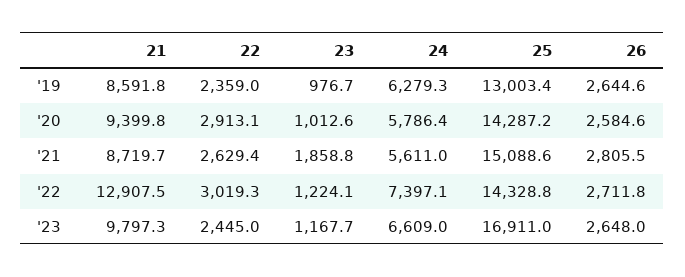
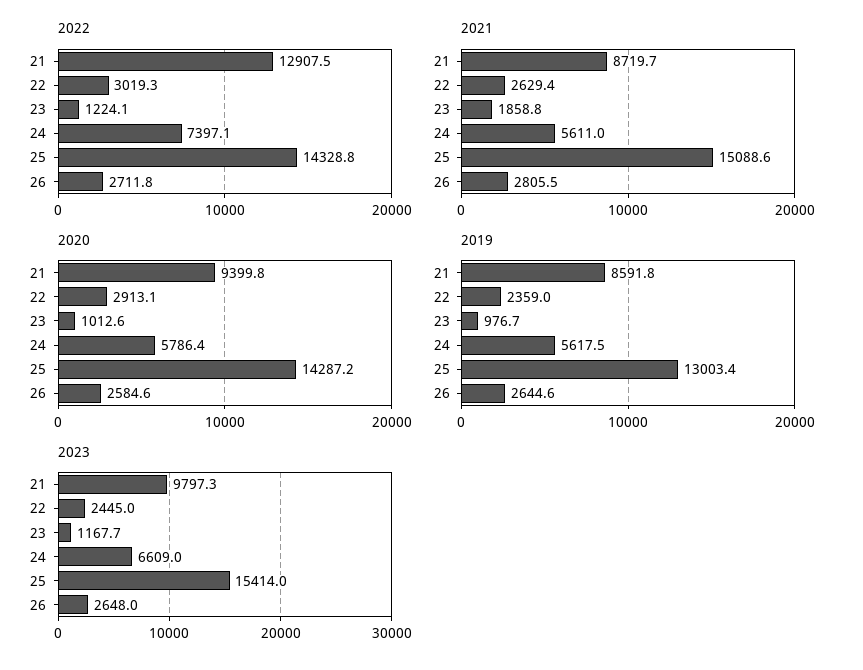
  {
    "'19": {
      "21": 8591.8,
      "22": 2359,
      "23": 976.7,
-     "24": 6279.3,
+     "24": 5617.5,
      "25": 13003.4,
      "26": 2644.6
    },
    "'20": {
      "21": 9399.8,
      "22": 2913.1,
      "23": 1012.6,
      "24": 5786.4,
      "25": 14287.2,
      "26": 2584.6
    },
    "'21": {
      "21": 8719.7,
      "22": 2629.4,
      "23": 1858.8,
      "24": 5611,
      "25": 15088.6,
      "26": 2805.5
    },
    "'22": {
      "21": 12907.5,
      "22": 3019.3,
      "23": 1224.1,
      "24": 7397.1,
      "25": 14328.8,
      "26": 2711.8
    },
    "'23": {
      "21": 9797.3,
      "22": 2445,
      "23": 1167.7,
      "24": 6609,
-     "25": 16911,
+     "25": 15414,
      "26": 2648
    }
  }

